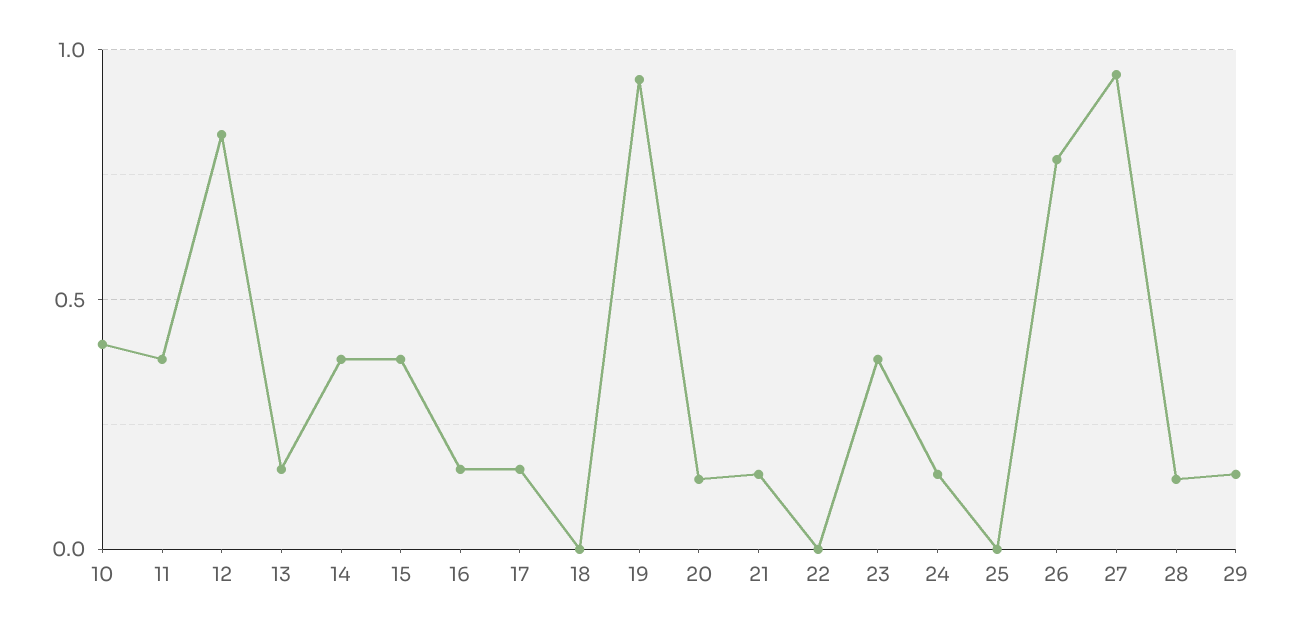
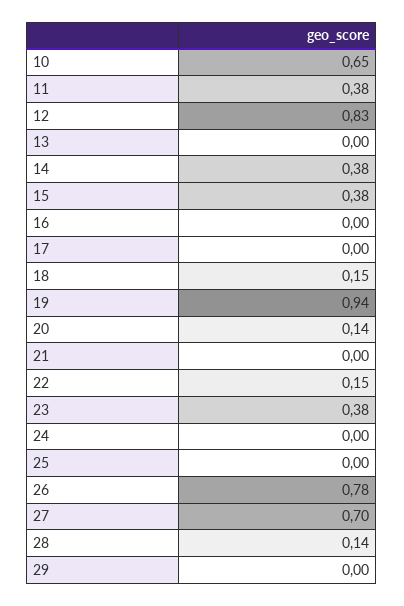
  {
-   "10": 0.4,
+   "10": 0.65,
    "11": 0.38,
    "12": 0.83,
-   "13": 0.15,
+   "13": 0,
    "14": 0.38,
    "15": 0.38,
-   "16": 0.15,
+   "16": 0,
-   "17": 0.15,
+   "17": 0,
-   "18": 0,
+   "18": 0.15,
    "19": 0.94,
    "20": 0.14,
-   "21": 0.15,
+   "21": 0,
-   "22": 0,
+   "22": 0.15,
    "23": 0.38,
-   "24": 0.15,
+   "24": 0,
    "25": 0,
    "26": 0.78,
-   "27": 0.95,
+   "27": 0.7,
    "28": 0.14,
-   "29": 0.15
+   "29": 0
  }

